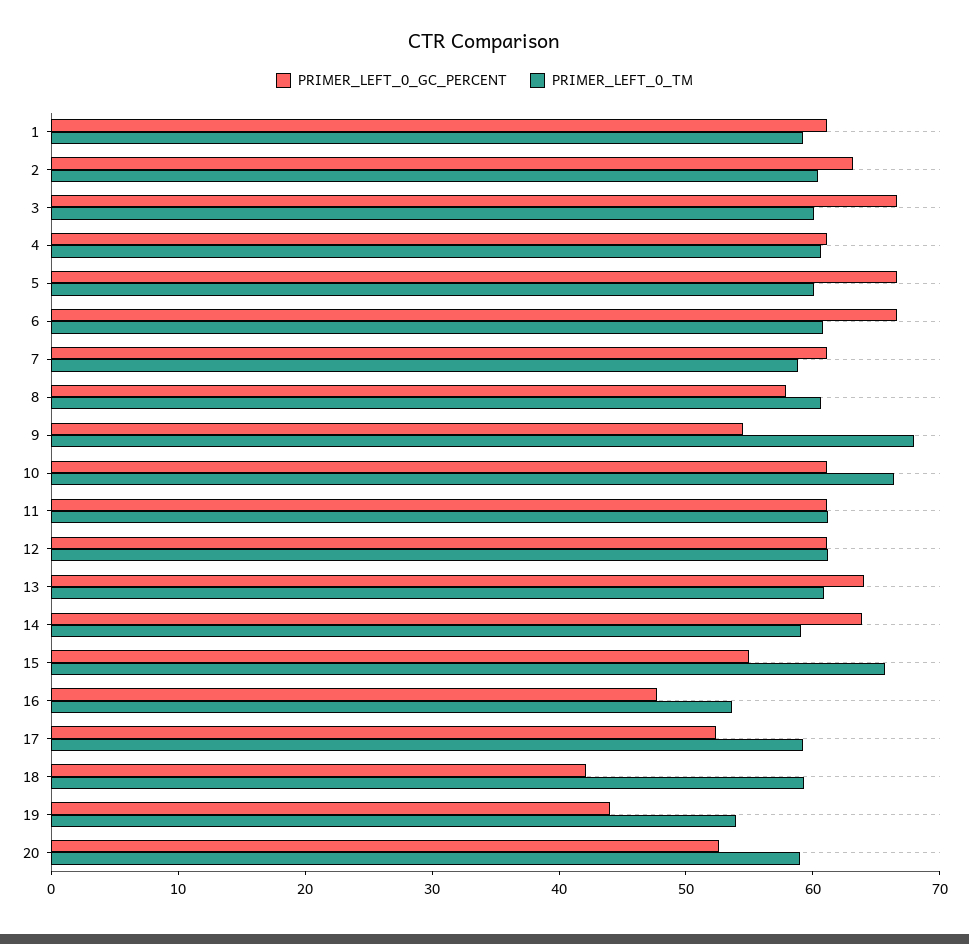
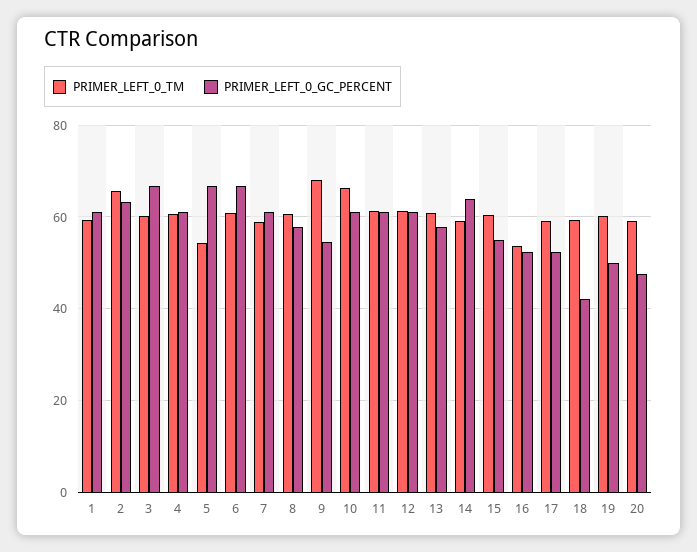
  {
    "PRIMER_LEFT_0_GC_PERCENT": {
      "1": 62,
      "2": 64,
      "3": 66,
      "4": 62,
      "5": 66,
      "6": 66,
      "7": 62,
      "8": 58,
      "9": 54,
      "10": 62,
      "11": 62,
      "12": 62,
-     "13": 64,
+     "13": 58,
      "14": 64,
      "15": 56,
-     "16": 48,
+     "16": 52,
      "17": 52,
      "18": 42,
-     "19": 44,
+     "19": 50,
-     "20": 52
+     "20": 48
    },
    "PRIMER_LEFT_0_TM": {
      "1": 60,
-     "2": 60,
+     "2": 66,
      "3": 60,
      "4": 60,
-     "5": 60,
+     "5": 54,
      "6": 60,
      "7": 58,
      "8": 60,
      "9": 68,
      "10": 66,
      "11": 62,
      "12": 62,
      "13": 60,
      "14": 60,
-     "15": 66,
+     "15": 60,
      "16": 54,
      "17": 60,
      "18": 60,
-     "19": 54,
+     "19": 60,
      "20": 60
    }
  }

